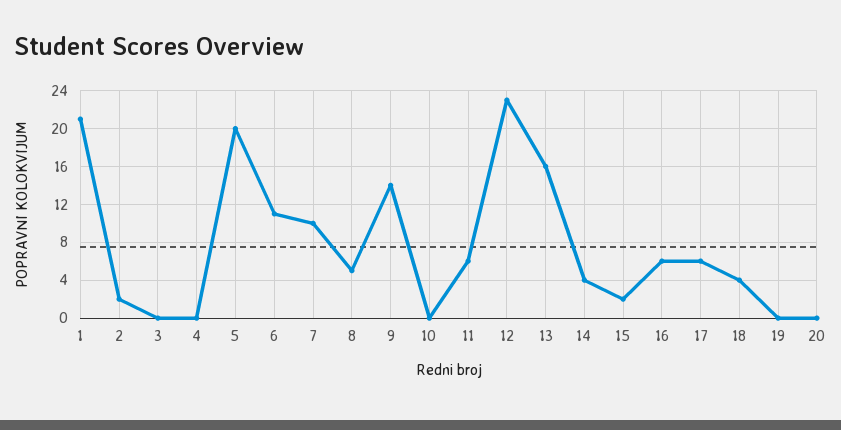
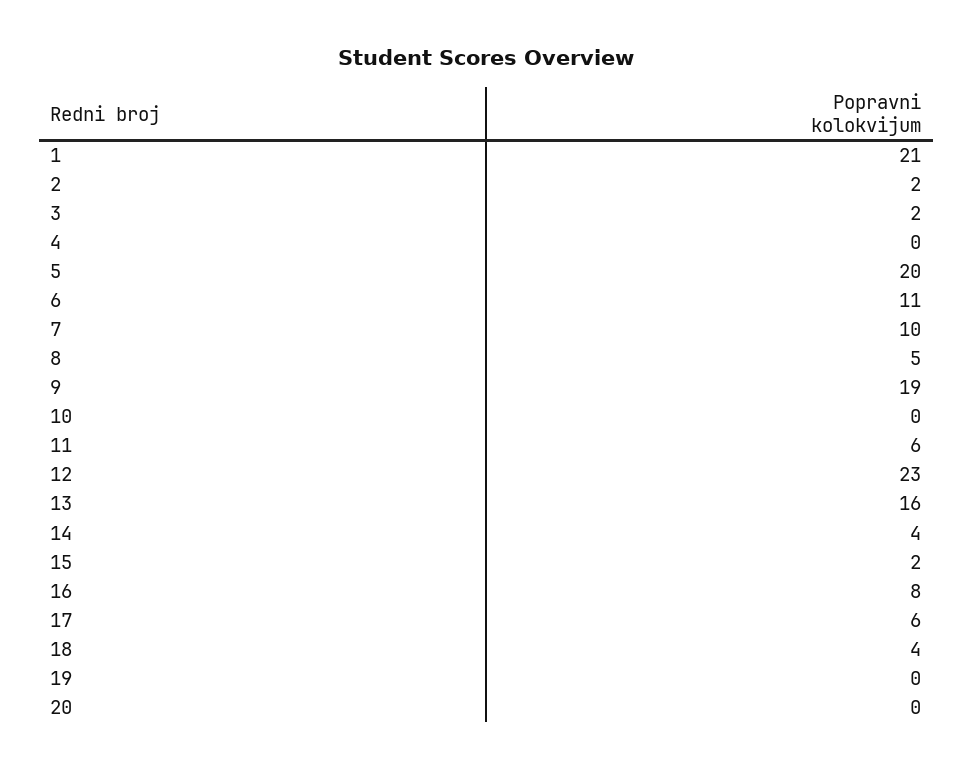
  {
    "1": 21,
    "2": 2,
-   "3": 0,
+   "3": 2,
    "4": 0,
    "5": 20,
    "6": 11,
    "7": 10,
    "8": 5,
-   "9": 14,
+   "9": 19,
    "10": 0,
    "11": 6,
    "12": 23,
    "13": 16,
    "14": 4,
    "15": 2,
-   "16": 6,
+   "16": 8,
    "17": 6,
    "18": 4,
    "19": 0,
    "20": 0
  }

